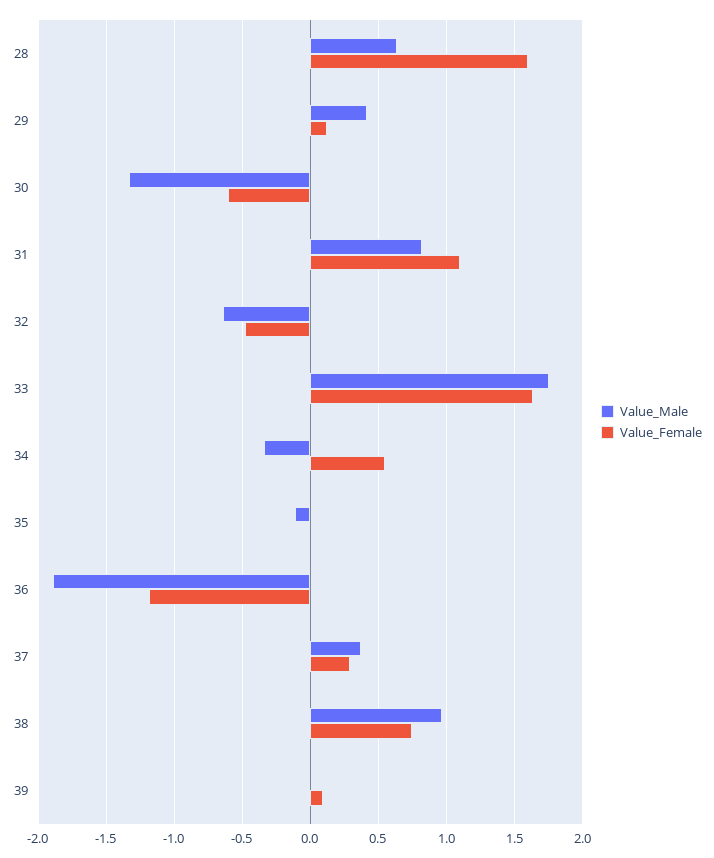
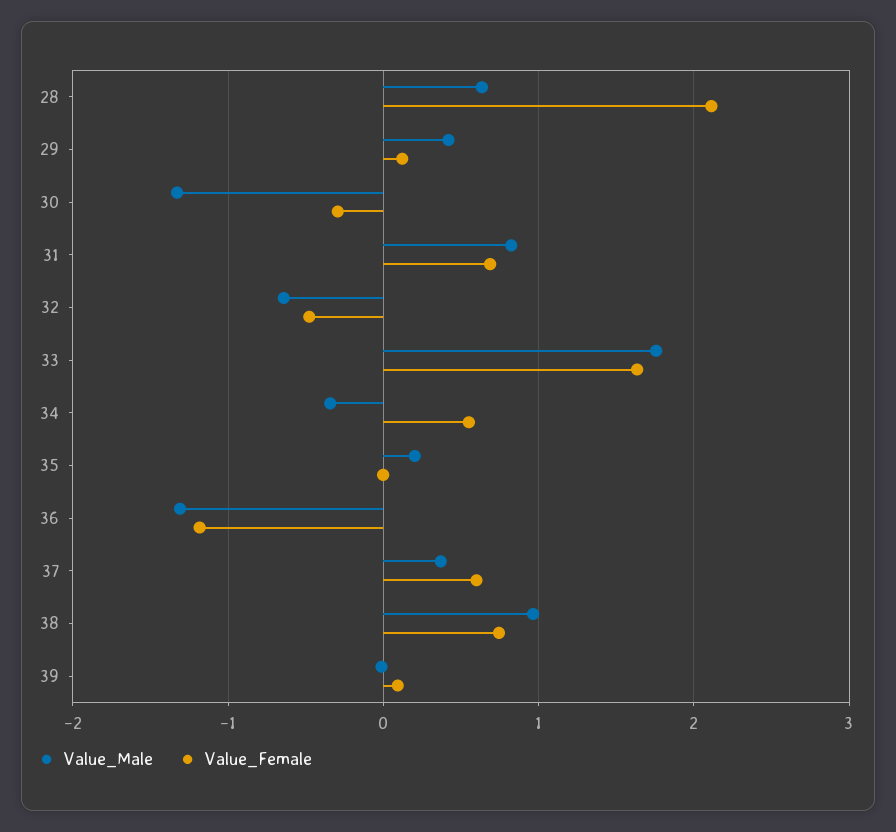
  {
    "Value_Male": {
      "28": 0.65,
      "29": 0.4,
      "30": -1.35,
      "31": 0.8,
      "32": -0.65,
      "33": 1.75,
      "34": -0.35,
-     "35": -0.1,
+     "35": 0.2,
-     "36": -1.9,
+     "36": -1.3,
      "37": 0.35,
      "38": 0.95,
      "39": 0
    },
    "Value_Female": {
-     "28": 1.6,
+     "28": 2.1,
      "29": 0.1,
-     "30": -0.6,
+     "30": -0.3,
-     "31": 1.1,
+     "31": 0.7,
      "32": -0.5,
      "33": 1.65,
      "34": 0.55,
      "35": 0,
      "36": -1.2,
-     "37": 0.3,
+     "37": 0.6,
      "38": 0.75,
      "39": 0.1
    }
  }

